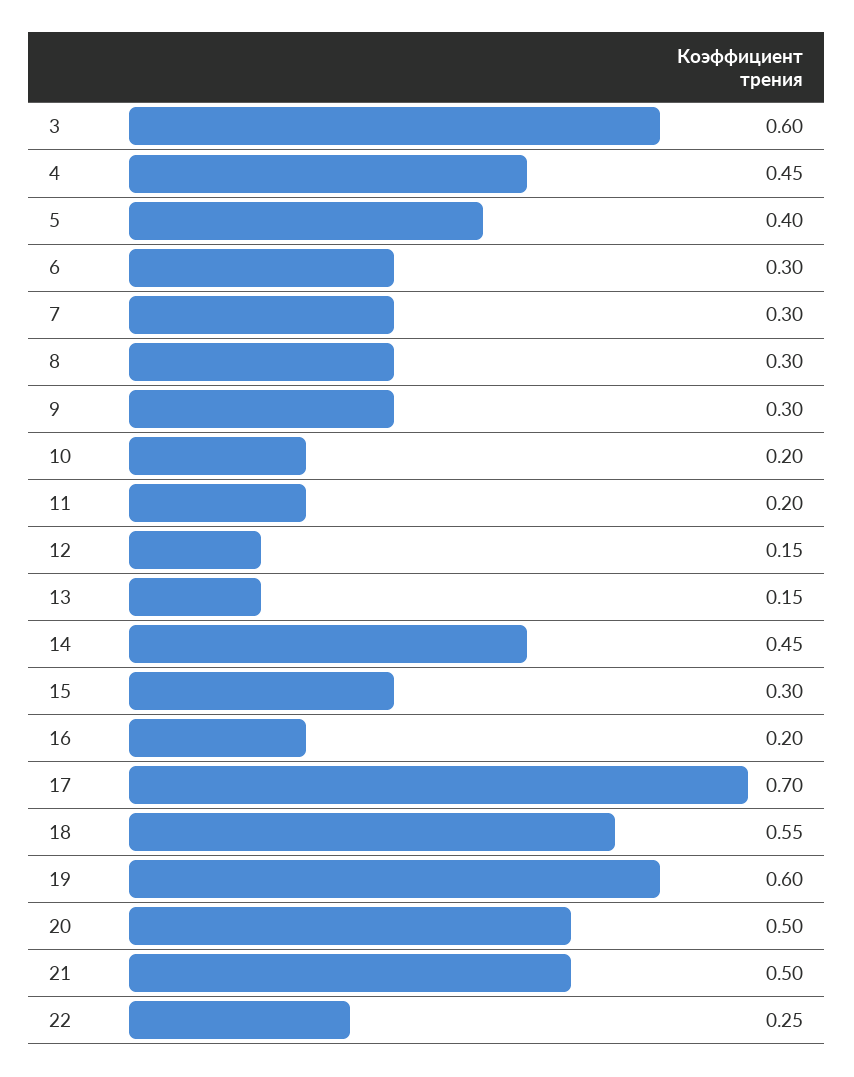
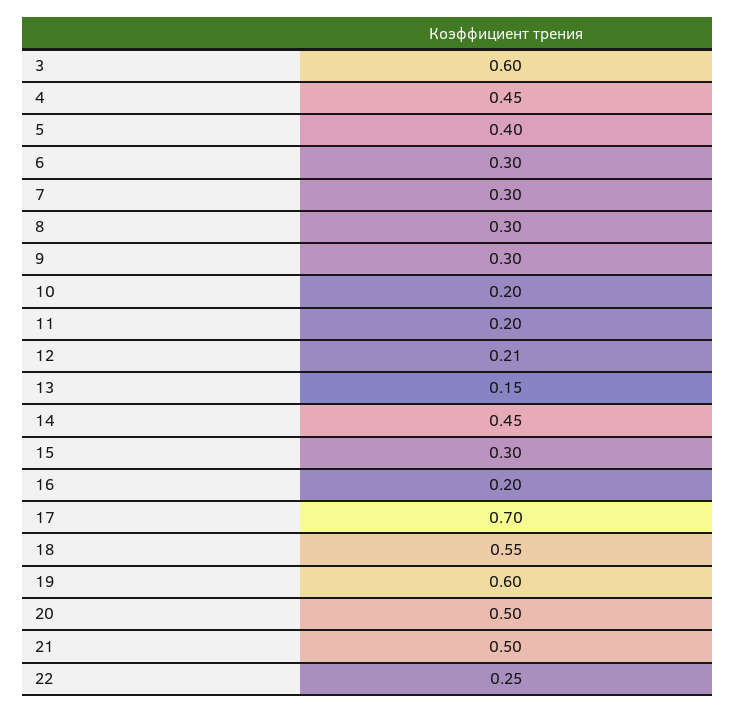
  {
    "3": 0.6,
    "4": 0.45,
    "5": 0.4,
    "6": 0.3,
    "7": 0.3,
    "8": 0.3,
    "9": 0.3,
    "10": 0.2,
    "11": 0.2,
-   "12": 0.15,
+   "12": 0.21,
    "13": 0.15,
    "14": 0.45,
    "15": 0.3,
    "16": 0.2,
    "17": 0.7,
    "18": 0.55,
    "19": 0.6,
    "20": 0.5,
    "21": 0.5,
    "22": 0.25
  }

